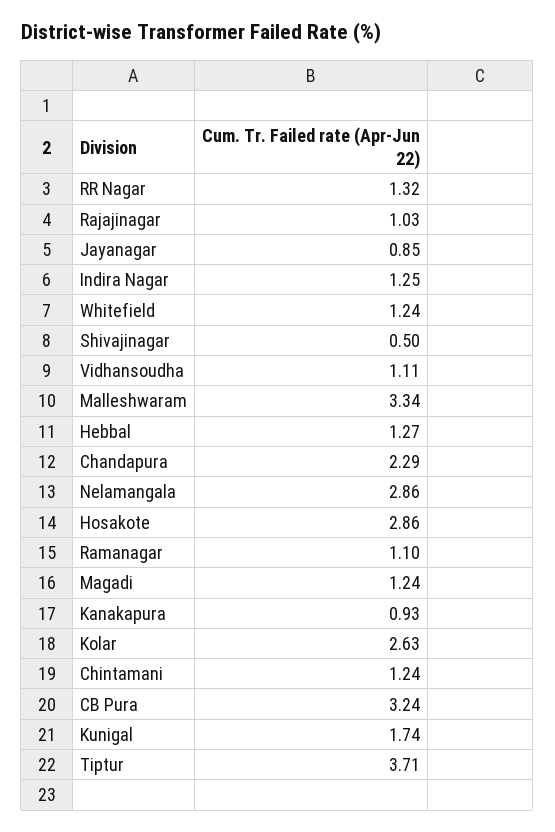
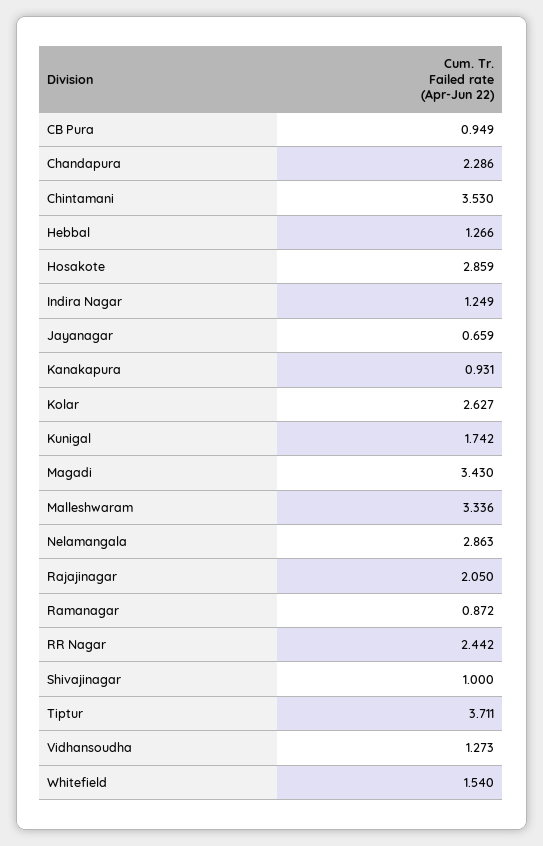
  {
-   "RR Nagar": 1.32,
+   "RR Nagar": 2.442,
-   "Rajajinagar": 1.03,
+   "Rajajinagar": 2.05,
-   "Jayanagar": 0.85,
+   "Jayanagar": 0.659,
    "Indira Nagar": 1.249,
-   "Whitefield": 1.24,
+   "Whitefield": 1.54,
-   "Shivajinagar": 0.5,
+   "Shivajinagar": 1,
-   "Vidhansoudha": 1.11,
+   "Vidhansoudha": 1.273,
    "Malleshwaram": 3.336,
    "Hebbal": 1.266,
    "Chandapura": 2.286,
    "Nelamangala": 2.863,
    "Hosakote": 2.859,
-   "Ramanagar": 1.1,
+   "Ramanagar": 0.872,
-   "Magadi": 1.24,
+   "Magadi": 3.43,
    "Kanakapura": 0.931,
    "Kolar": 2.627,
-   "Chintamani": 1.24,
+   "Chintamani": 3.53,
-   "CB Pura": 3.24,
+   "CB Pura": 0.949,
    "Kunigal": 1.742,
    "Tiptur": 3.711
  }

